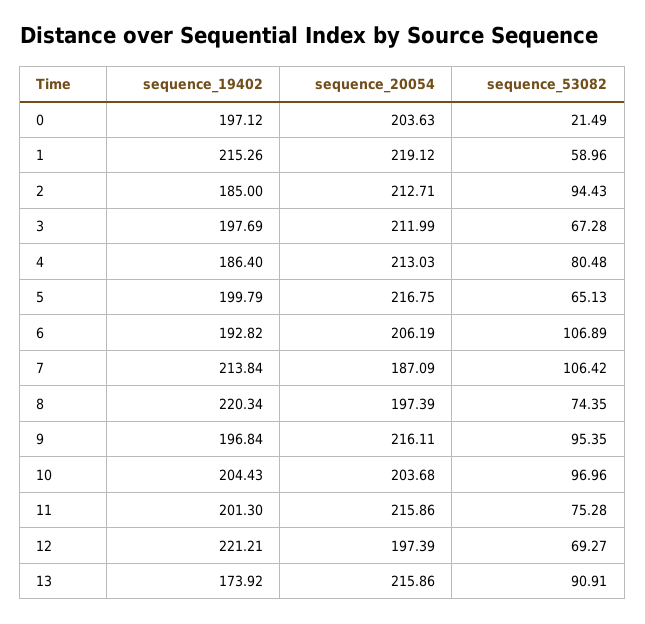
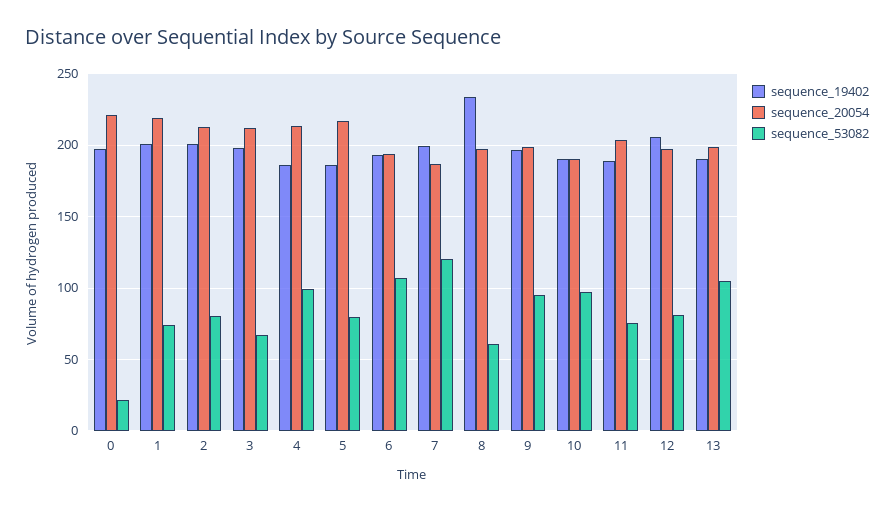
  {
    "sequence_19402": {
      "0": 197.12,
-     "1": 215.26,
+     "1": 200,
-     "2": 185,
+     "2": 200,
      "3": 197.69,
      "4": 186.4,
-     "5": 199.79,
+     "5": 185,
      "6": 192.82,
-     "7": 213.84,
+     "7": 200,
-     "8": 220.34,
+     "8": 235,
      "9": 196.84,
-     "10": 204.43,
+     "10": 190,
-     "11": 201.3,
+     "11": 190,
-     "12": 221.21,
+     "12": 205,
-     "13": 173.92
+     "13": 190
    },
    "sequence_20054": {
-     "0": 203.63,
+     "0": 220,
      "1": 219.12,
      "2": 212.71,
      "3": 211.99,
      "4": 213.03,
      "5": 216.75,
-     "6": 206.19,
+     "6": 195,
      "7": 187.09,
      "8": 197.39,
-     "9": 216.11,
+     "9": 200,
-     "10": 203.68,
+     "10": 190,
-     "11": 215.86,
+     "11": 205,
      "12": 197.39,
-     "13": 215.86
+     "13": 200
    },
    "sequence_53082": {
      "0": 21.49,
-     "1": 58.96,
+     "1": 75,
-     "2": 94.43,
+     "2": 80,
      "3": 67.28,
-     "4": 80.48,
+     "4": 100,
-     "5": 65.13,
+     "5": 80,
      "6": 106.89,
-     "7": 106.42,
+     "7": 120,
-     "8": 74.35,
+     "8": 60,
      "9": 95.35,
      "10": 96.96,
      "11": 75.28,
-     "12": 69.27,
+     "12": 80,
-     "13": 90.91
+     "13": 105
    }
  }

